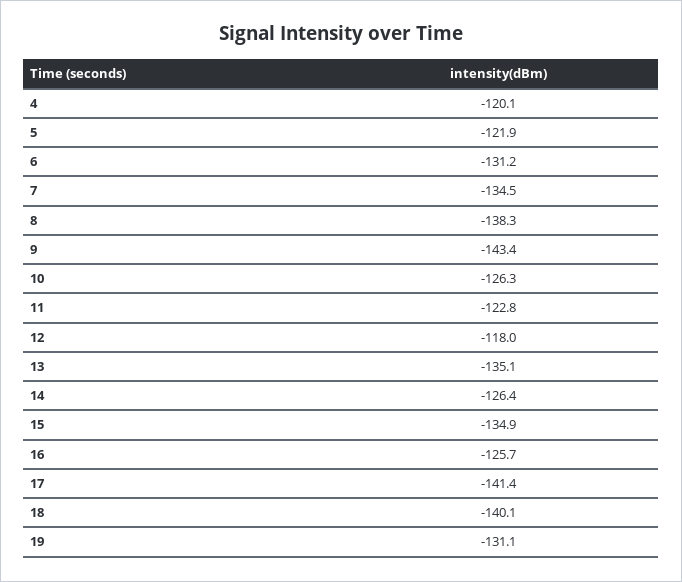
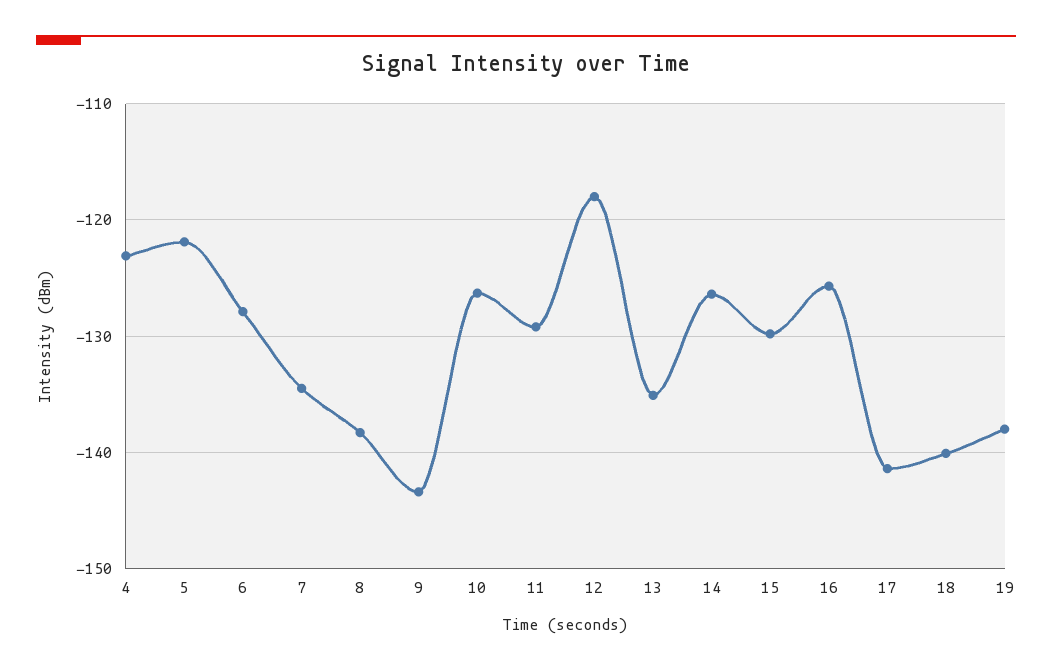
  {
-   "4": -120.1,
+   "4": -123,
    "5": -121.9,
-   "6": -131.2,
+   "6": -128,
    "7": -134.5,
    "8": -138.3,
    "9": -143.4,
    "10": -126.3,
-   "11": -122.8,
+   "11": -129,
    "12": -118,
    "13": -135.1,
    "14": -126.4,
-   "15": -134.9,
+   "15": -130,
    "16": -125.7,
    "17": -141.4,
    "18": -140.1,
-   "19": -131.1
+   "19": -138
  }

